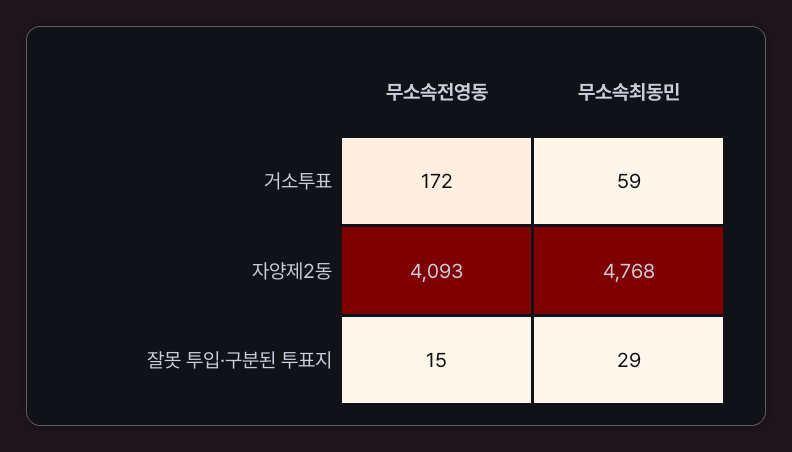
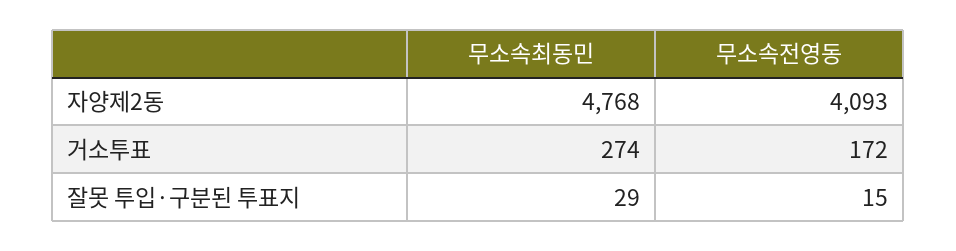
  {
    "무소속전영동": {
      "거소투표": 172,
      "자양제2동": 4093,
      "잘못 투입·구분된 투표지": 15
    },
    "무소속최동민": {
-     "거소투표": 59,
+     "거소투표": 274,
      "자양제2동": 4768,
      "잘못 투입·구분된 투표지": 29
    }
  }

